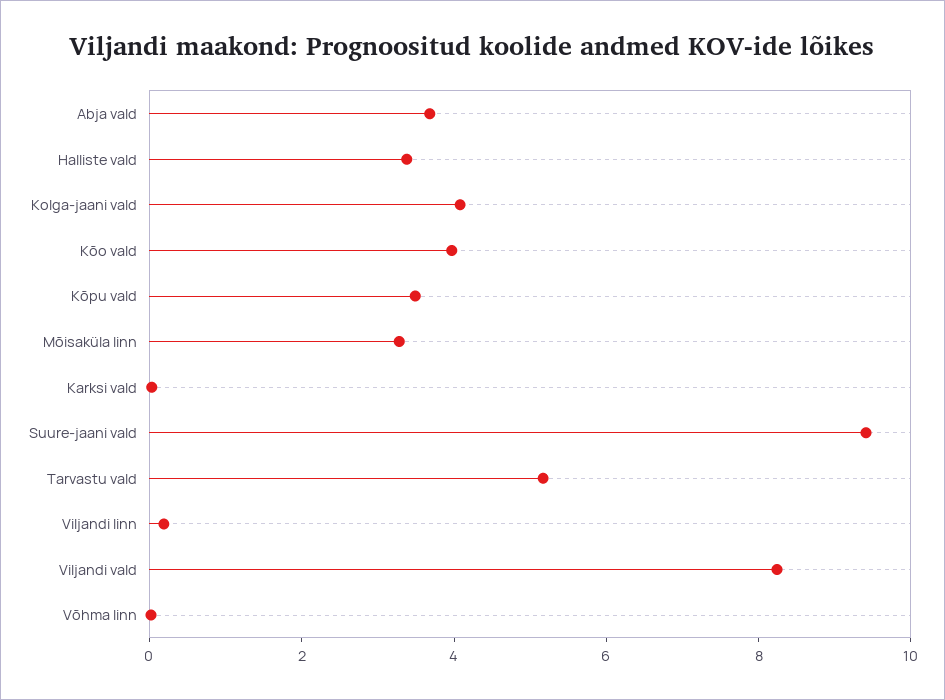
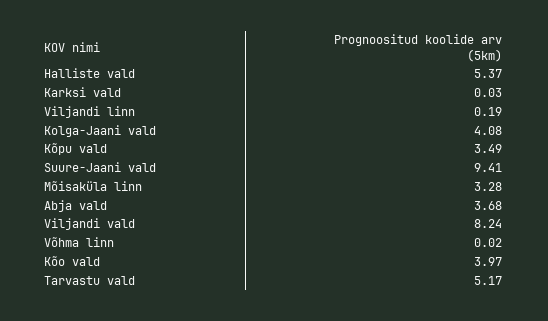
  {
    "Abja vald": 3.68,
-   "Halliste vald": 3.5,
+   "Halliste vald": 5.37,
    "Kolga-jaani vald": 4.08,
    "Kõo vald": 3.97,
    "Kõpu vald": 3.49,
    "Mõisaküla linn": 3.28,
    "Karksi vald": 0.03,
    "Suure-jaani vald": 9.41,
    "Tarvastu vald": 5.17,
    "Viljandi linn": 0.19,
    "Viljandi vald": 8.24,
    "Võhma linn": 0.02
  }

